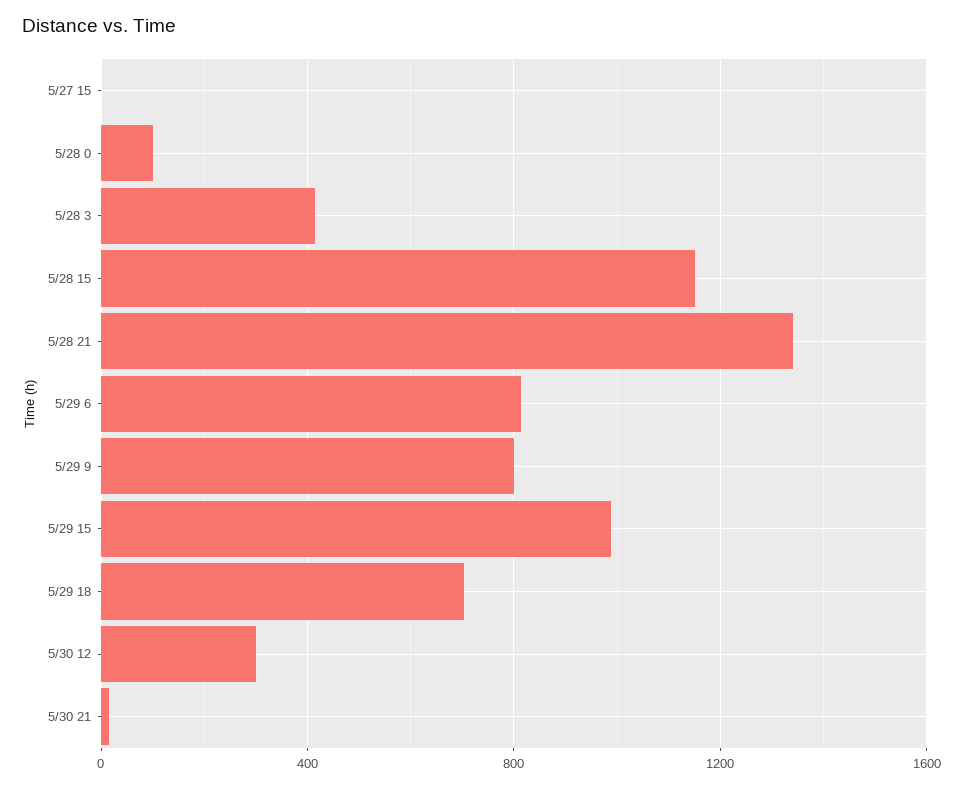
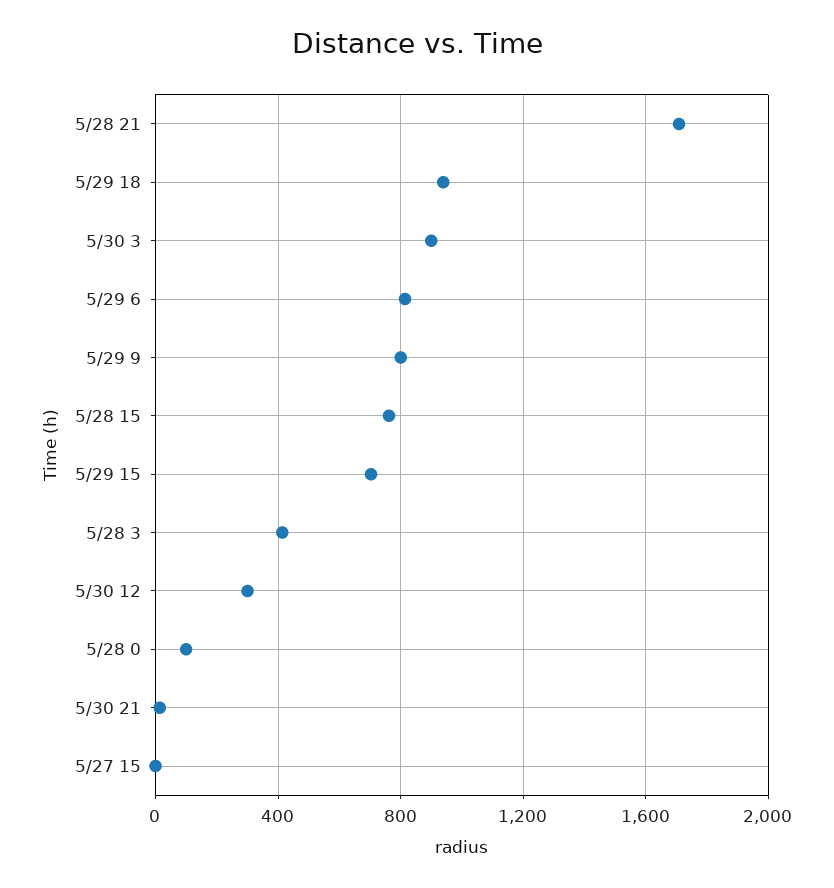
  {
    "5/27 15": 0,
    "5/28 0": 100,
    "5/28 3": 400,
-   "5/28 15": 1150,
+   "5/28 15": 750,
-   "5/28 21": 1350,
+   "5/28 21": 1700,
    "5/29 6": 800,
    "5/29 9": 800,
-   "5/29 15": 1000,
+   "5/29 15": 700,
-   "5/29 18": 700,
+   "5/29 18": 950,
    "5/30 12": 300,
-   "5/30 21": 0
+   "5/30 21": 0,
+   "5/30 3": 900
  }

